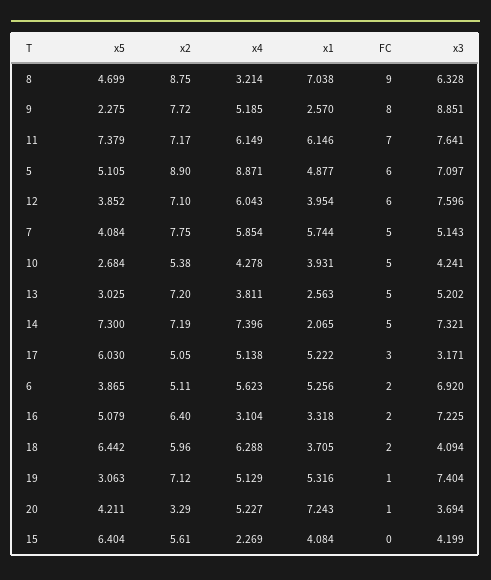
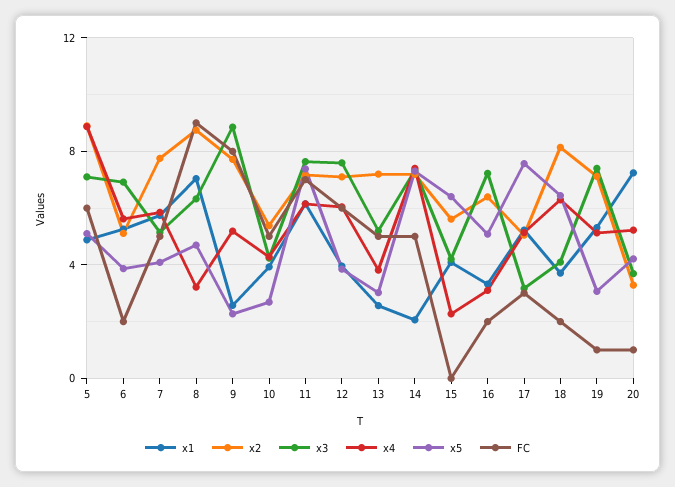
  {
    "x5": {
      "8": 4.699,
      "9": 2.275,
      "11": 7.379,
      "5": 5.105,
      "12": 3.852,
      "7": 4.084,
      "10": 2.684,
      "13": 3.025,
      "14": 7.3,
-     "17": 6.03,
+     "17": 7.5,
      "6": 3.865,
      "16": 5.079,
      "18": 6.442,
      "19": 3.063,
      "20": 4.211,
      "15": 6.404
    },
    "x2": {
      "8": 8.75,
      "9": 7.72,
      "11": 7.17,
      "5": 8.9,
      "12": 7.1,
      "7": 7.75,
      "10": 5.38,
      "13": 7.2,
      "14": 7.19,
      "17": 5.05,
      "6": 5.11,
      "16": 6.4,
-     "18": 5.96,
+     "18": 8,
      "19": 7.12,
      "20": 3.29,
      "15": 5.61
    },
    "x4": {
      "8": 3.214,
      "9": 5.185,
      "11": 6.149,
      "5": 8.871,
      "12": 6.043,
      "7": 5.854,
      "10": 4.278,
      "13": 3.811,
      "14": 7.396,
      "17": 5.138,
      "6": 5.623,
      "16": 3.104,
      "18": 6.288,
      "19": 5.129,
      "20": 5.227,
      "15": 2.269
    },
    "x1": {
      "8": 7.038,
      "9": 2.57,
      "11": 6.146,
      "5": 4.877,
      "12": 3.954,
      "7": 5.744,
      "10": 3.931,
      "13": 2.563,
      "14": 2.065,
      "17": 5.222,
      "6": 5.256,
      "16": 3.318,
      "18": 3.705,
      "19": 5.316,
      "20": 7.243,
      "15": 4.084
    },
    "FC": {
      "8": 9,
      "9": 8,
      "11": 7,
      "5": 6,
      "12": 6,
      "7": 5,
      "10": 5,
      "13": 5,
      "14": 5,
      "17": 3,
      "6": 2,
      "16": 2,
      "18": 2,
      "19": 1,
      "20": 1,
      "15": 0
    },
    "x3": {
      "8": 6.328,
      "9": 8.851,
      "11": 7.641,
      "5": 7.097,
      "12": 7.596,
      "7": 5.143,
      "10": 4.241,
      "13": 5.202,
      "14": 7.321,
      "17": 3.171,
      "6": 6.92,
      "16": 7.225,
      "18": 4.094,
      "19": 7.404,
      "20": 3.694,
      "15": 4.199
    }
  }

